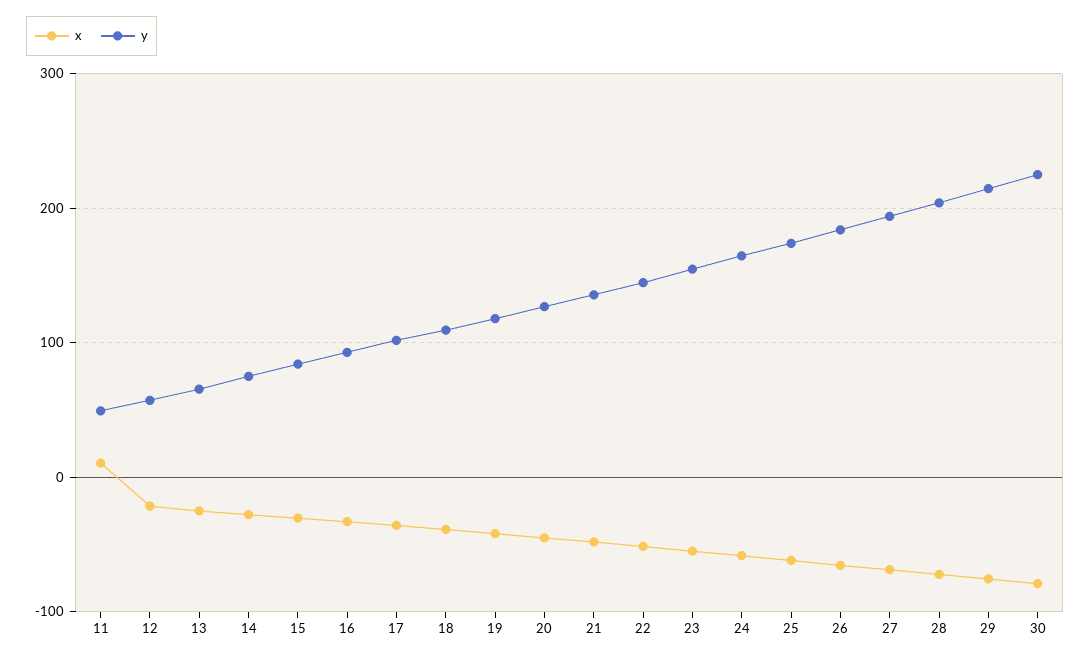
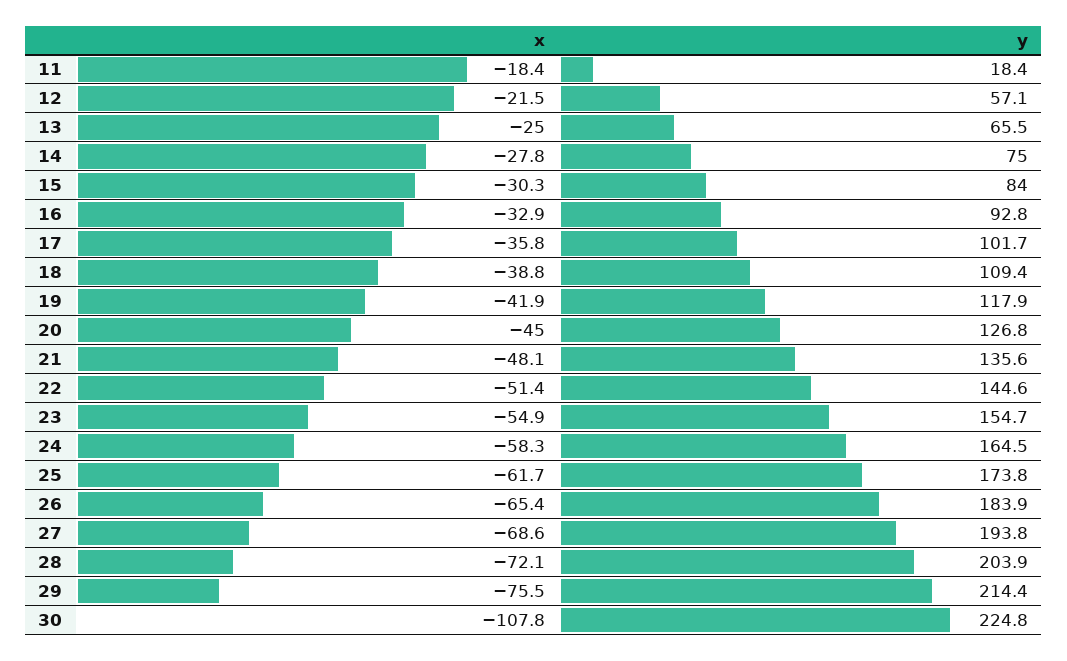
  {
    "x": {
-     "11": 10,
+     "11": -18.4,
      "12": -21.5,
      "13": -25,
      "14": -27.8,
      "15": -30.3,
      "16": -32.9,
      "17": -35.8,
      "18": -38.8,
      "19": -41.9,
      "20": -45,
      "21": -48.1,
      "22": -51.4,
      "23": -54.9,
      "24": -58.3,
      "25": -61.7,
      "26": -65.4,
      "27": -68.6,
      "28": -72.1,
      "29": -75.5,
-     "30": -80
+     "30": -107.8
    },
    "y": {
-     "11": 50,
+     "11": 18.4,
      "12": 57.1,
      "13": 65.5,
      "14": 75,
      "15": 84,
      "16": 92.8,
      "17": 101.7,
      "18": 109.4,
      "19": 117.9,
      "20": 126.8,
      "21": 135.6,
      "22": 144.6,
      "23": 154.7,
      "24": 164.5,
      "25": 173.8,
      "26": 183.9,
      "27": 193.8,
      "28": 203.9,
      "29": 214.4,
      "30": 224.8
    }
  }

